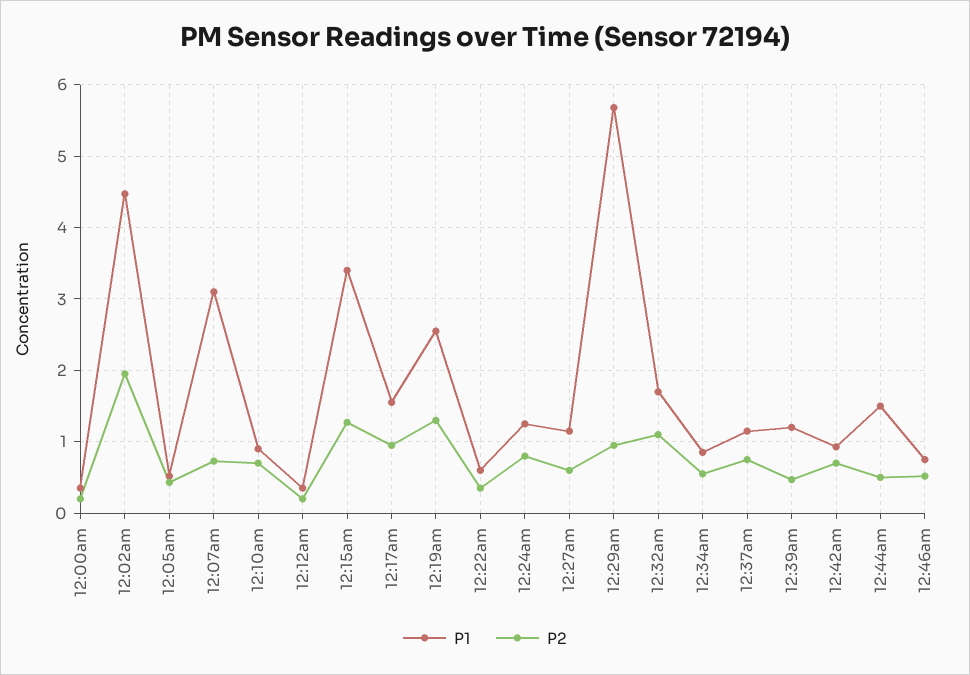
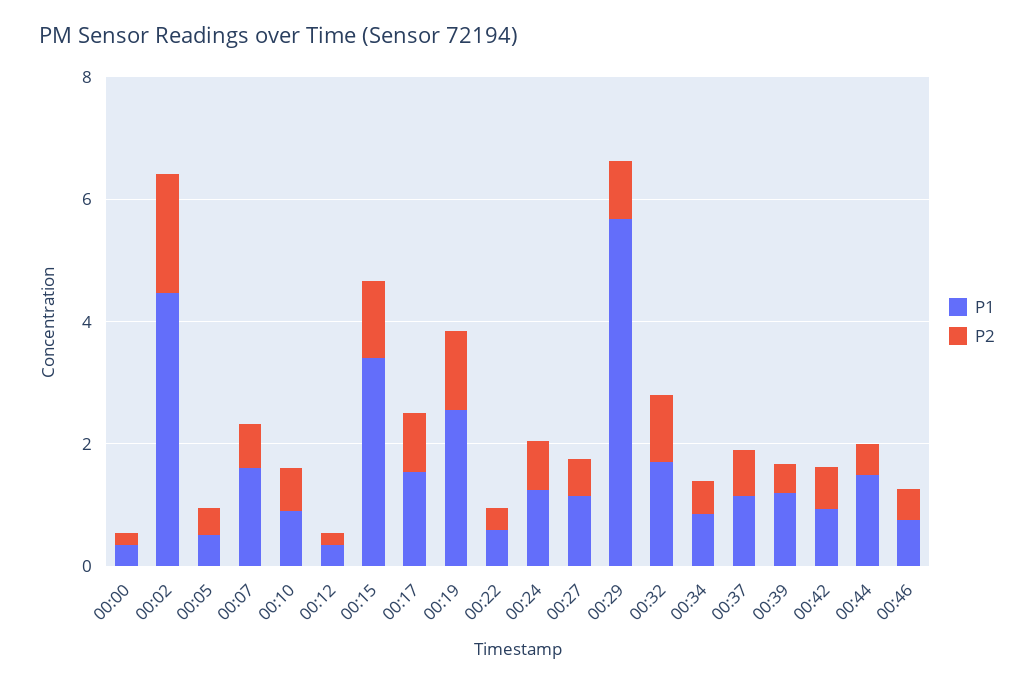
  {
    "P1": {
      "12:00am": 0.4,
      "12:02am": 4.5,
      "12:05am": 0.5,
-     "12:07am": 3.1,
+     "12:07am": 1.5,
      "12:10am": 0.9,
      "12:12am": 0.4,
      "12:15am": 3.4,
      "12:17am": 1.6,
      "12:19am": 2.6,
      "12:22am": 0.6,
      "12:24am": 1.3,
      "12:27am": 1.2,
      "12:29am": 5.7,
      "12:32am": 1.7,
      "12:34am": 0.9,
      "12:37am": 1.2,
      "12:39am": 1.2,
      "12:42am": 0.9,
      "12:44am": 1.5,
      "12:46am": 0.8
    },
    "P2": {
      "12:00am": 0.2,
      "12:02am": 2,
      "12:05am": 0.4,
      "12:07am": 0.7,
      "12:10am": 0.7,
      "12:12am": 0.2,
      "12:15am": 1.3,
      "12:17am": 1,
      "12:19am": 1.3,
      "12:22am": 0.4,
      "12:24am": 0.8,
      "12:27am": 0.6,
      "12:29am": 1,
      "12:32am": 1.1,
      "12:34am": 0.6,
      "12:37am": 0.8,
      "12:39am": 0.5,
      "12:42am": 0.7,
      "12:44am": 0.5,
      "12:46am": 0.5
    }
  }

